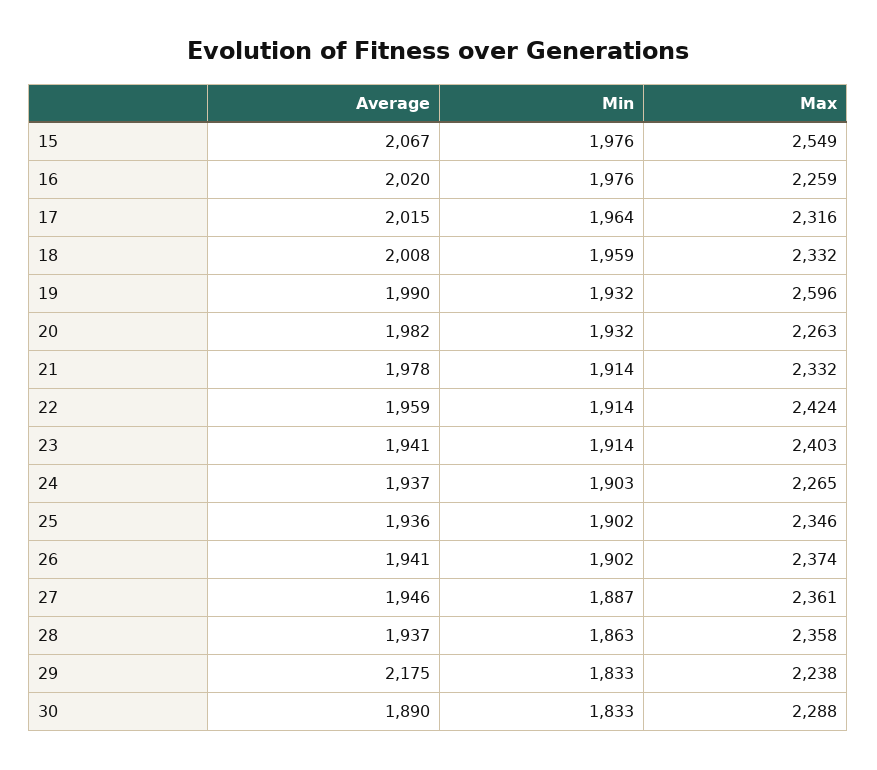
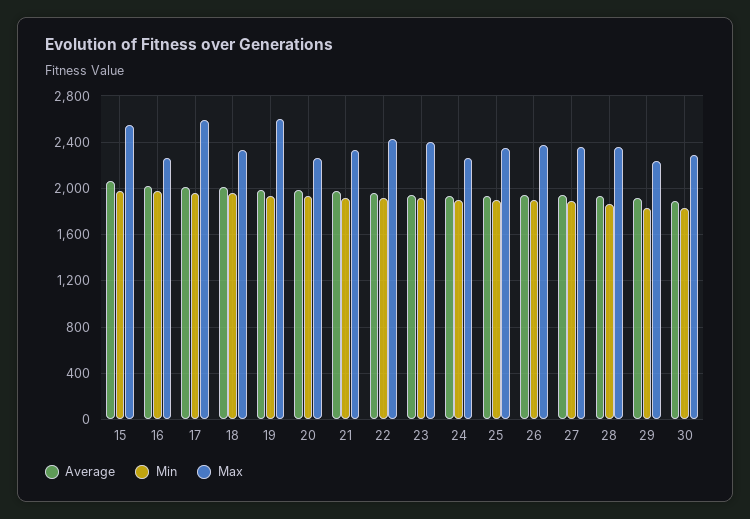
  {
    "Average": {
      "15": 2067,
      "16": 2020,
      "17": 2015,
      "18": 2008,
      "19": 1990,
      "20": 1982,
      "21": 1978,
      "22": 1959,
      "23": 1941,
      "24": 1937,
      "25": 1936,
      "26": 1941,
      "27": 1946,
      "28": 1937,
-     "29": 2175,
+     "29": 1900,
      "30": 1890
    },
    "Min": {
      "15": 1976,
      "16": 1976,
      "17": 1964,
      "18": 1959,
      "19": 1932,
      "20": 1932,
      "21": 1914,
      "22": 1914,
      "23": 1914,
      "24": 1903,
      "25": 1902,
      "26": 1902,
      "27": 1887,
      "28": 1863,
      "29": 1833,
      "30": 1833
    },
    "Max": {
      "15": 2549,
      "16": 2259,
-     "17": 2316,
+     "17": 2600,
      "18": 2332,
      "19": 2596,
      "20": 2263,
      "21": 2332,
      "22": 2424,
      "23": 2403,
      "24": 2265,
      "25": 2346,
      "26": 2374,
      "27": 2361,
      "28": 2358,
      "29": 2238,
      "30": 2288
    }
  }

